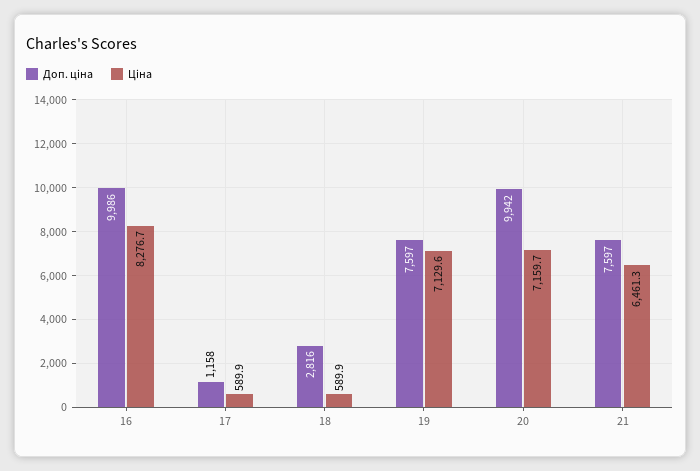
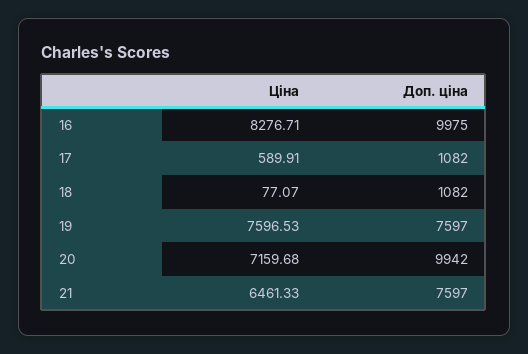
  {
    "Доп. ціна": {
-     "16": 9986,
+     "16": 9975,
-     "17": 1158,
+     "17": 1082,
-     "18": 2816,
+     "18": 1082,
      "19": 7597,
      "20": 9942,
      "21": 7597
    },
    "Ціна": {
      "16": 8276.71,
      "17": 589.91,
-     "18": 589.9,
+     "18": 77.07,
-     "19": 7129.6,
+     "19": 7596.53,
      "20": 7159.68,
      "21": 6461.33
    }
  }

